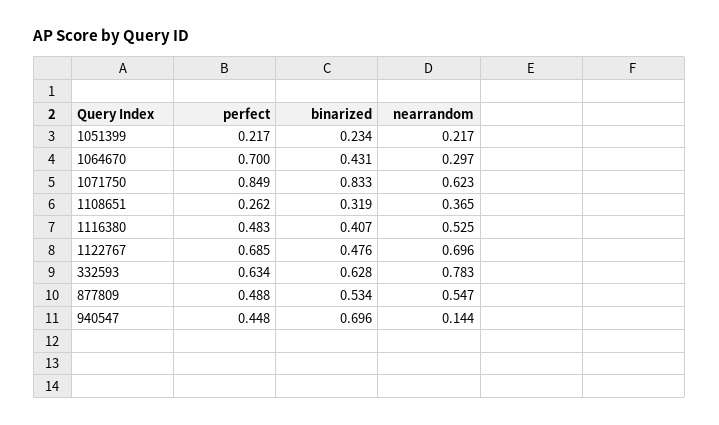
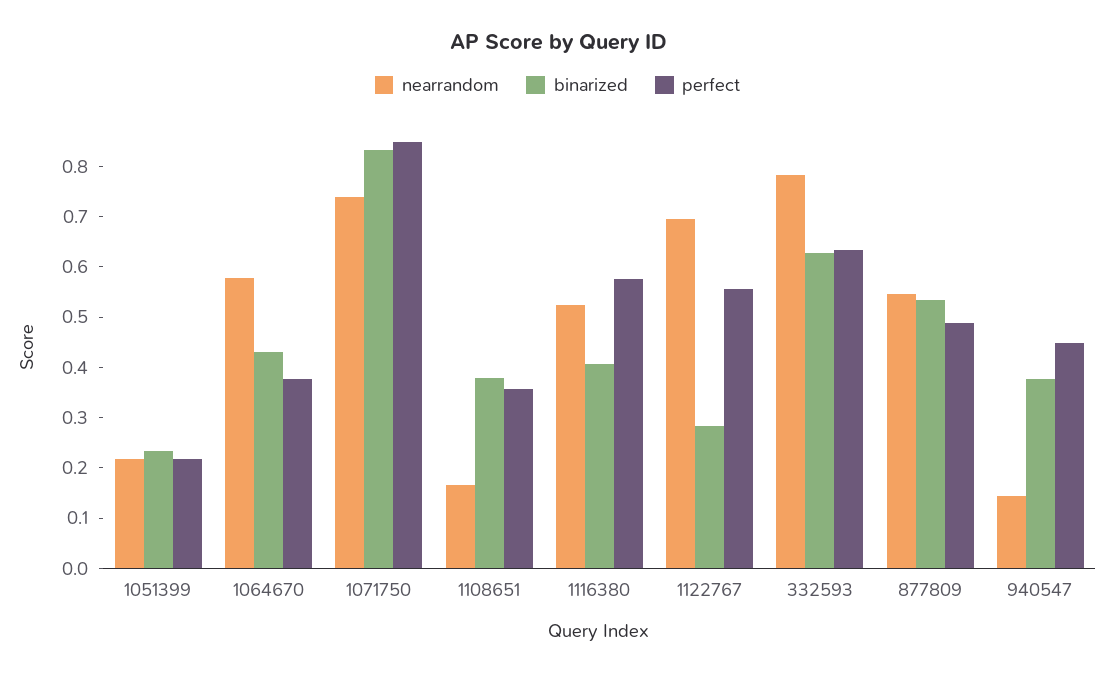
  {
    "perfect": {
      "1051399": 0.217,
-     "1064670": 0.7,
+     "1064670": 0.38,
      "1071750": 0.849,
-     "1108651": 0.262,
+     "1108651": 0.36,
-     "1116380": 0.483,
+     "1116380": 0.58,
-     "1122767": 0.685,
+     "1122767": 0.56,
      "332593": 0.634,
      "877809": 0.488,
      "940547": 0.448
    },
    "binarized": {
      "1051399": 0.234,
      "1064670": 0.431,
      "1071750": 0.833,
-     "1108651": 0.319,
+     "1108651": 0.38,
      "1116380": 0.407,
-     "1122767": 0.476,
+     "1122767": 0.28,
      "332593": 0.628,
      "877809": 0.534,
-     "940547": 0.696
+     "940547": 0.38
    },
    "nearrandom": {
      "1051399": 0.217,
-     "1064670": 0.297,
+     "1064670": 0.58,
-     "1071750": 0.623,
+     "1071750": 0.74,
-     "1108651": 0.365,
+     "1108651": 0.16,
      "1116380": 0.525,
      "1122767": 0.696,
      "332593": 0.783,
      "877809": 0.547,
      "940547": 0.144
    }
  }

